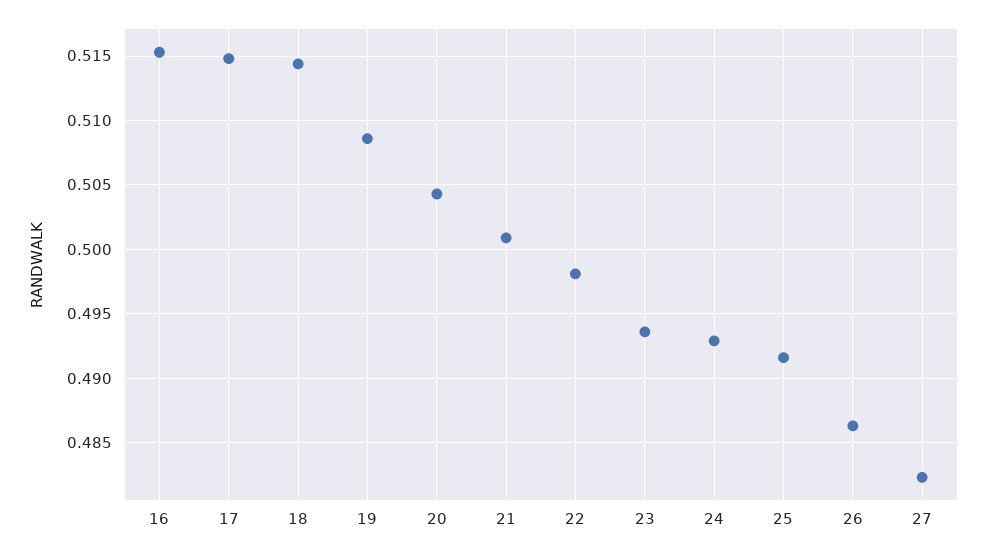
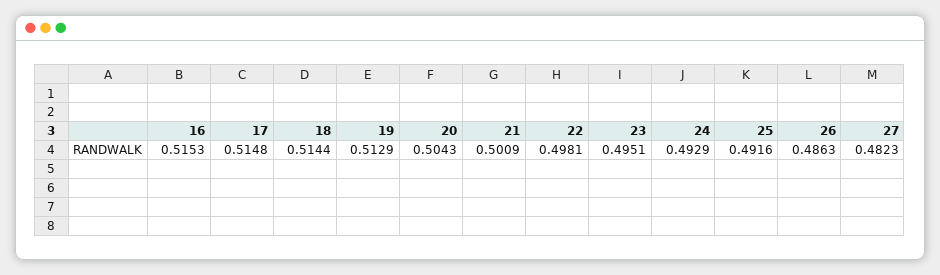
  {
    "16": 0.5153,
    "17": 0.5148,
    "18": 0.5144,
-   "19": 0.5085,
+   "19": 0.5129,
    "20": 0.5043,
    "21": 0.5009,
    "22": 0.4981,
-   "23": 0.4935,
+   "23": 0.4951,
    "24": 0.4929,
    "25": 0.4916,
    "26": 0.4863,
    "27": 0.4823
  }

